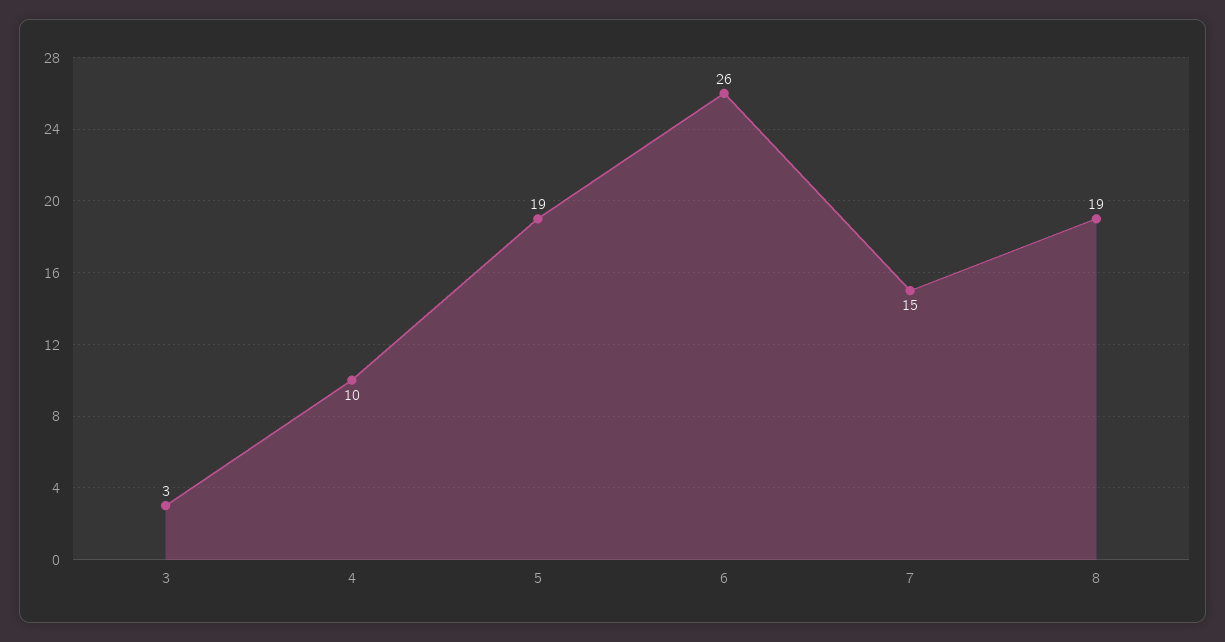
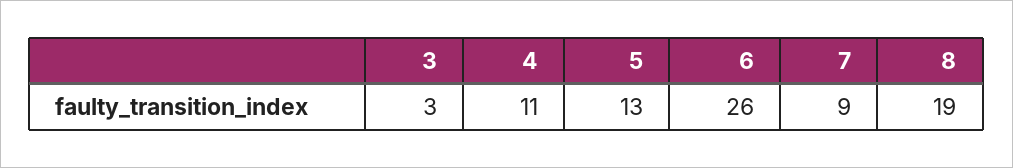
  {
    "3": 3,
-   "4": 10,
+   "4": 11,
-   "5": 19,
+   "5": 13,
    "6": 26,
-   "7": 15,
+   "7": 9,
    "8": 19
  }

